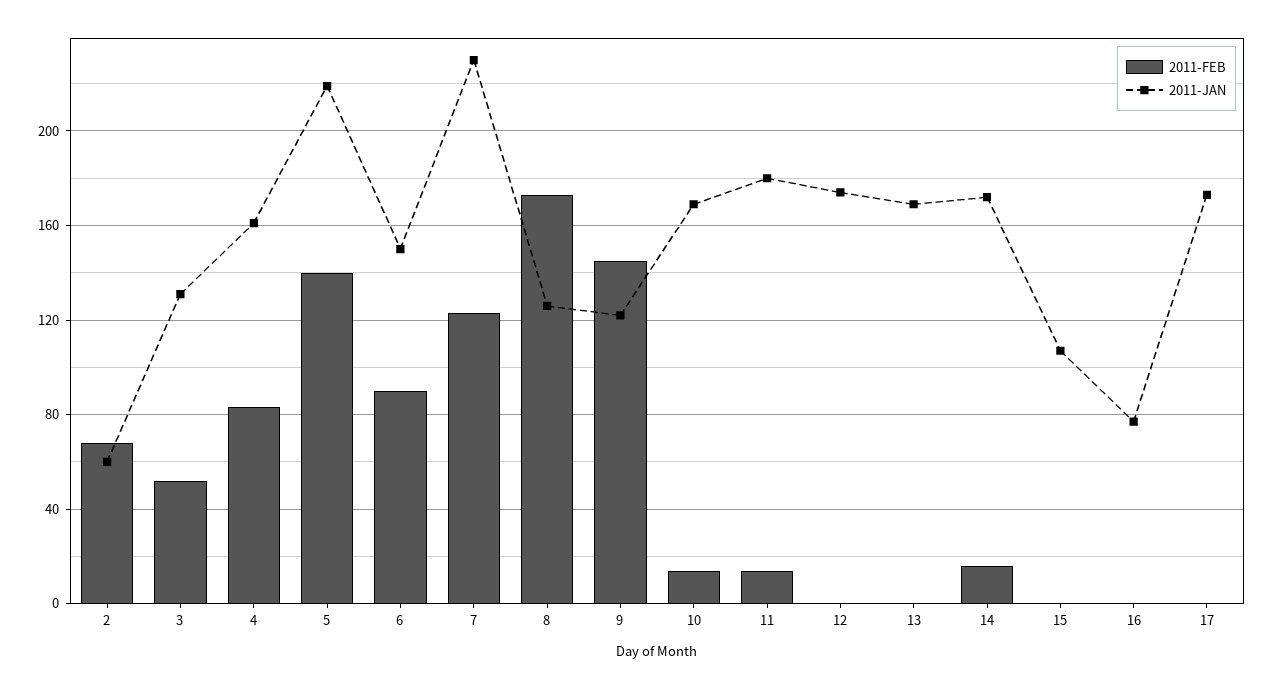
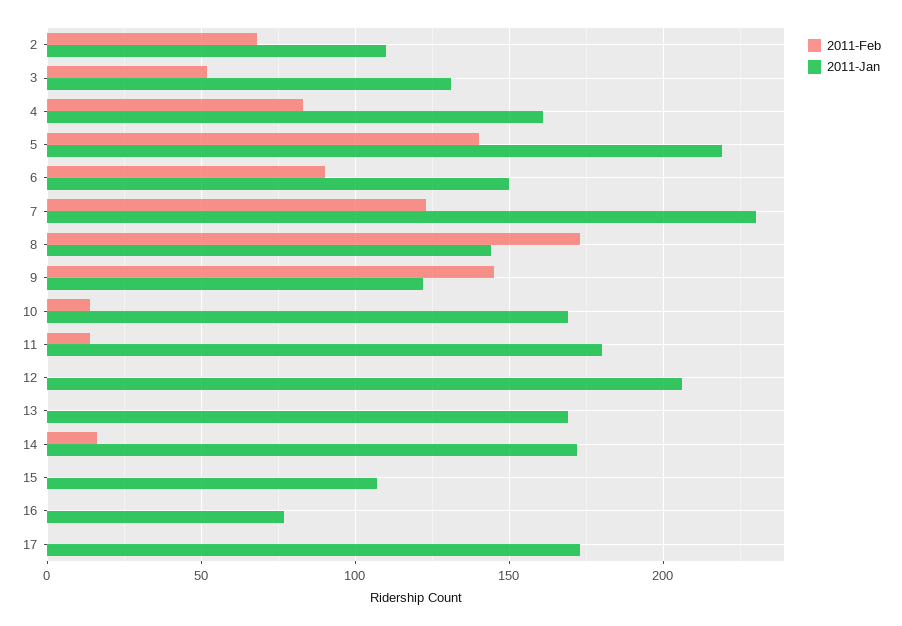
  {
    "2011-FEB": {
      "2": 70,
      "3": 50,
      "4": 85,
      "5": 140,
      "6": 90,
      "7": 125,
      "8": 175,
      "9": 145,
      "10": 15,
      "11": 15,
      "12": 0,
      "13": 0,
      "14": 15,
      "15": 0,
      "16": 0,
      "17": 0
    },
    "2011-JAN": {
-     "2": 60,
+     "2": 110,
      "3": 130,
      "4": 160,
      "5": 220,
      "6": 150,
      "7": 230,
-     "8": 125,
+     "8": 145,
      "9": 120,
      "10": 170,
      "11": 180,
-     "12": 175,
+     "12": 205,
      "13": 170,
      "14": 170,
      "15": 105,
      "16": 75,
      "17": 175
    }
  }

